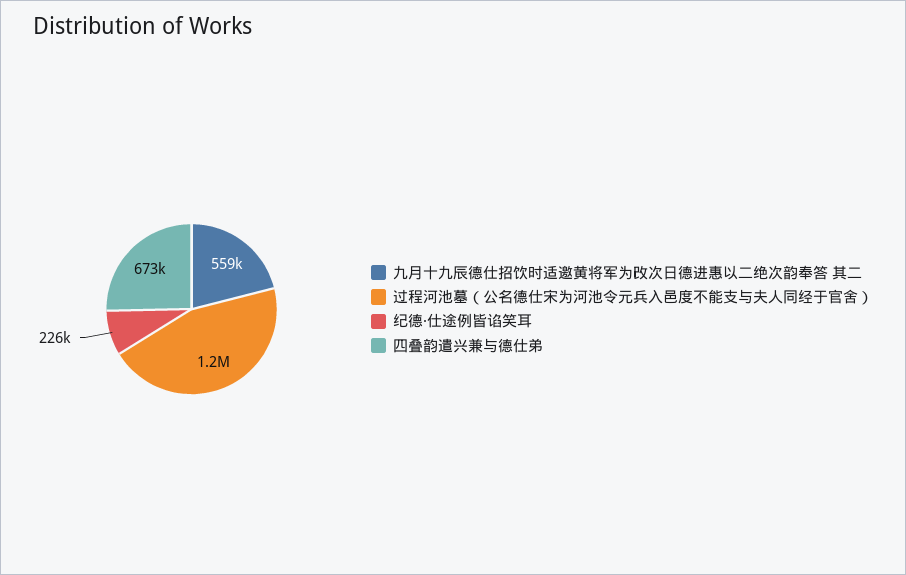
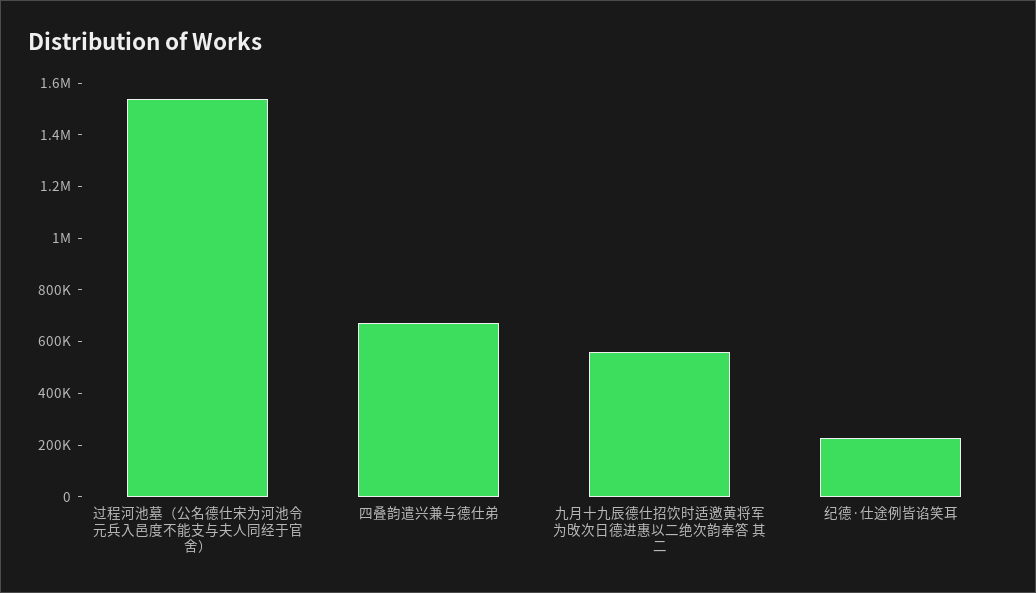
  {
    "九月十九辰德仕招饮时适邀黄将军为攺次日德进惠以二绝次韵奉答 其二": 559000,
-   "过程河池墓（公名德仕宋为河池令元兵入邑度不能支与夫人同经于官舍）": 1200000,
+   "过程河池墓（公名德仕宋为河池令元兵入邑度不能支与夫人同经于官舍）": 1550000,
    "纪德·仕途例皆谄笑耳": 226000,
    "四叠韵遣兴兼与德仕弟": 673000
  }

